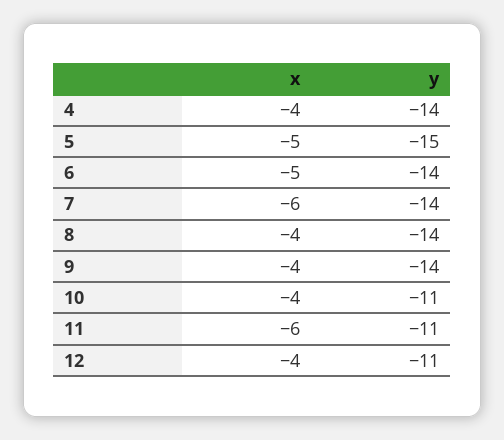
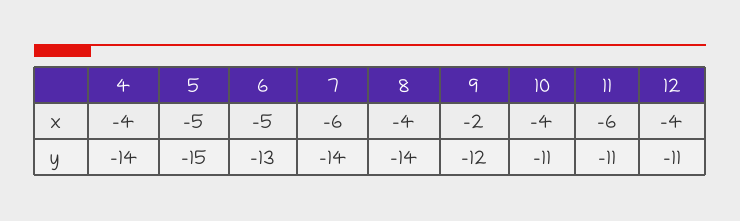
  {
    "x": {
      "4": -4,
      "5": -5,
      "6": -5,
      "7": -6,
      "8": -4,
-     "9": -4,
+     "9": -2,
      "10": -4,
      "11": -6,
      "12": -4
    },
    "y": {
      "4": -14,
      "5": -15,
-     "6": -14,
+     "6": -13,
      "7": -14,
      "8": -14,
-     "9": -14,
+     "9": -12,
      "10": -11,
      "11": -11,
      "12": -11
    }
  }

